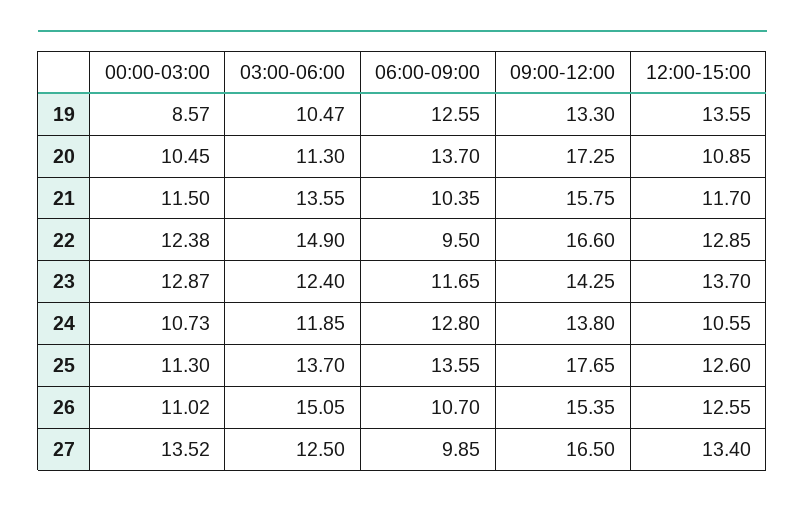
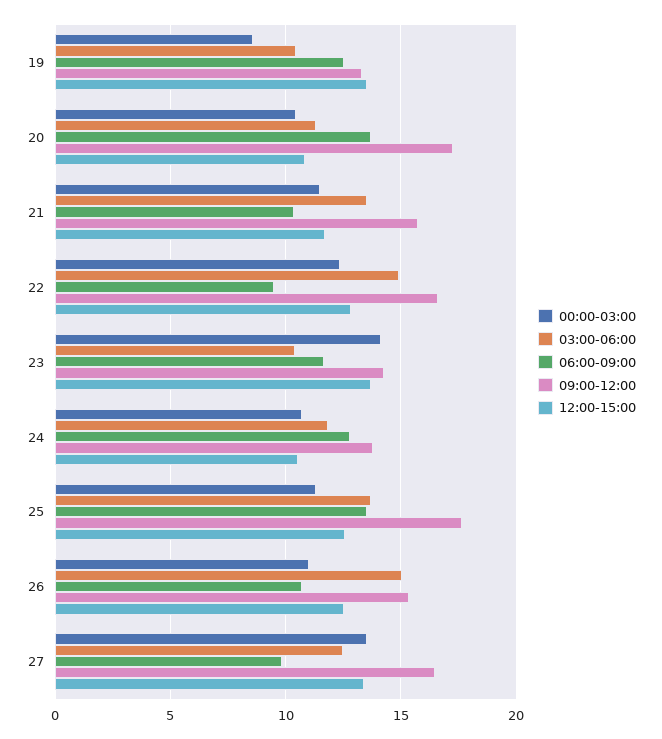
  {
    "00:00-03:00": {
      "19": 8.57,
      "20": 10.45,
      "21": 11.5,
      "22": 12.38,
-     "23": 12.87,
+     "23": 14,
      "24": 10.73,
      "25": 11.3,
      "26": 11.02,
      "27": 13.52
    },
    "03:00-06:00": {
      "19": 10.47,
      "20": 11.3,
      "21": 13.55,
      "22": 14.9,
-     "23": 12.4,
+     "23": 10.5,
      "24": 11.85,
      "25": 13.7,
      "26": 15.05,
      "27": 12.5
    },
    "06:00-09:00": {
      "19": 12.55,
      "20": 13.7,
      "21": 10.35,
      "22": 9.5,
      "23": 11.65,
      "24": 12.8,
      "25": 13.55,
      "26": 10.7,
      "27": 9.85
    },
    "09:00-12:00": {
      "19": 13.3,
      "20": 17.25,
      "21": 15.75,
      "22": 16.6,
      "23": 14.25,
      "24": 13.8,
      "25": 17.65,
      "26": 15.35,
      "27": 16.5
    },
    "12:00-15:00": {
      "19": 13.55,
      "20": 10.85,
      "21": 11.7,
      "22": 12.85,
      "23": 13.7,
      "24": 10.55,
      "25": 12.6,
      "26": 12.55,
      "27": 13.4
    }
  }

